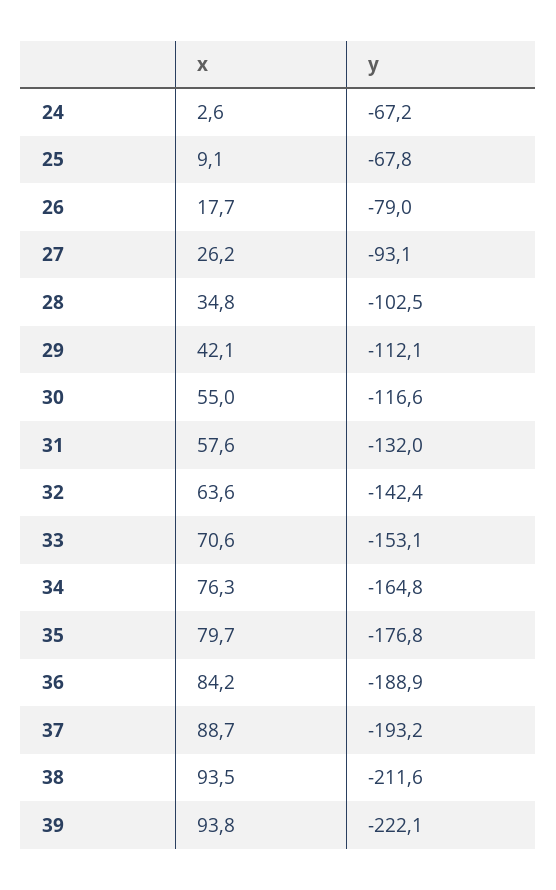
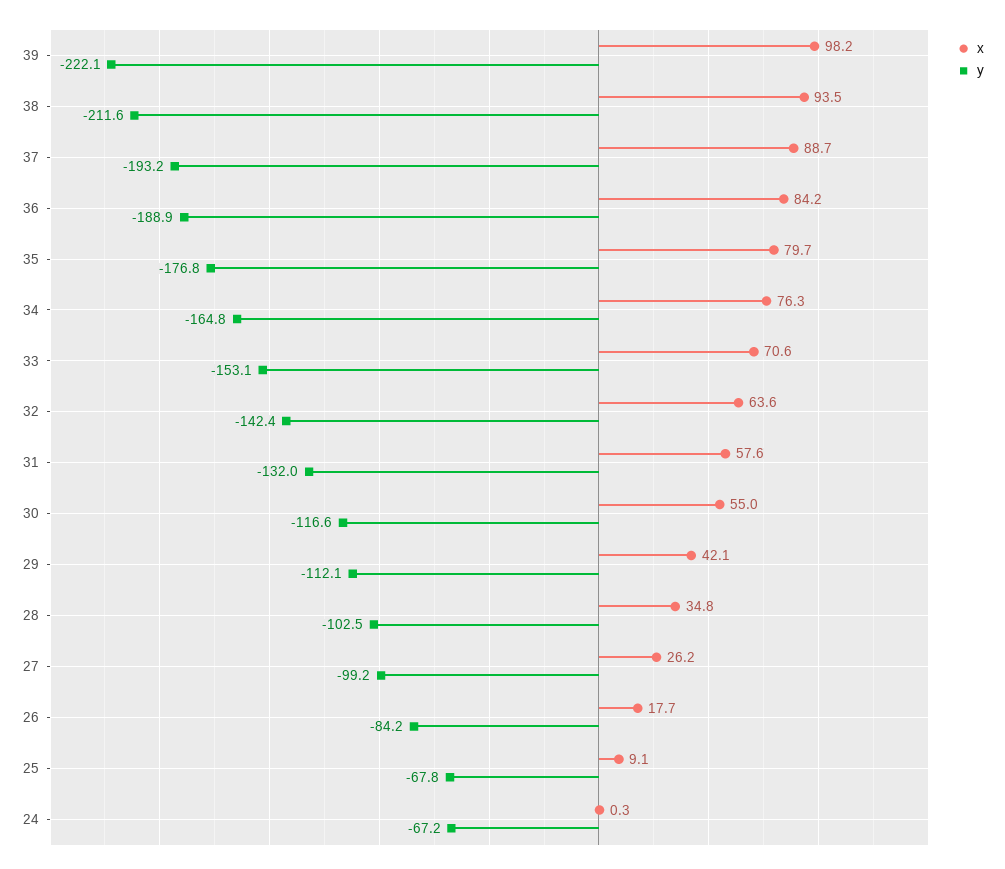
  {
    "x": {
-     "24": 2.6,
+     "24": 0.3,
      "25": 9.1,
      "26": 17.7,
      "27": 26.2,
      "28": 34.8,
      "29": 42.1,
      "30": 55,
      "31": 57.6,
      "32": 63.6,
      "33": 70.6,
      "34": 76.3,
      "35": 79.7,
      "36": 84.2,
      "37": 88.7,
      "38": 93.5,
-     "39": 93.8
+     "39": 98.2
    },
    "y": {
      "24": -67.2,
      "25": -67.8,
-     "26": -79,
+     "26": -84.2,
-     "27": -93.1,
+     "27": -99.2,
      "28": -102.5,
      "29": -112.1,
      "30": -116.6,
      "31": -132,
      "32": -142.4,
      "33": -153.1,
      "34": -164.8,
      "35": -176.8,
      "36": -188.9,
      "37": -193.2,
      "38": -211.6,
      "39": -222.1
    }
  }

